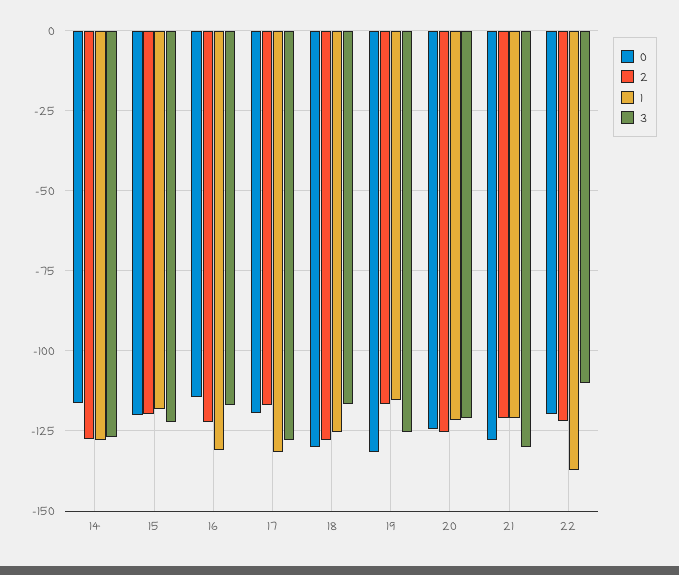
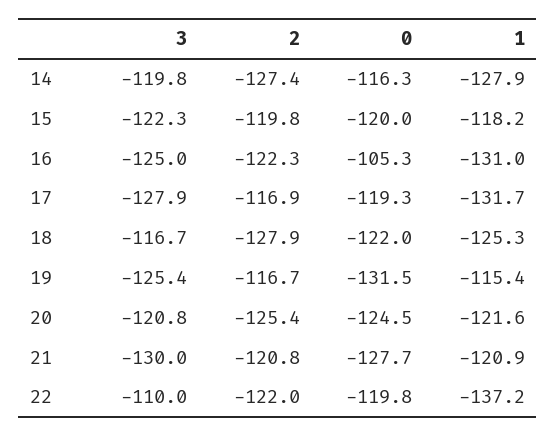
  {
    "0": {
      "14": -116.3,
      "15": -120,
-     "16": -115,
+     "16": -105.3,
      "17": -119.3,
-     "18": -130,
+     "18": -122,
      "19": -131.5,
      "20": -124.5,
      "21": -127.7,
      "22": -119.8
    },
    "2": {
      "14": -127.4,
      "15": -119.8,
      "16": -122.3,
      "17": -116.9,
      "18": -127.9,
      "19": -116.7,
      "20": -125.4,
      "21": -120.8,
      "22": -122
    },
    "1": {
      "14": -127.9,
      "15": -118.2,
      "16": -131,
      "17": -131.7,
      "18": -125.3,
      "19": -115.4,
      "20": -121.6,
      "21": -120.9,
      "22": -137.2
    },
    "3": {
-     "14": -127.5,
+     "14": -119.8,
      "15": -122.3,
-     "16": -117.5,
+     "16": -125,
      "17": -127.9,
      "18": -116.7,
      "19": -125.4,
      "20": -120.8,
      "21": -130,
      "22": -110
    }
  }

